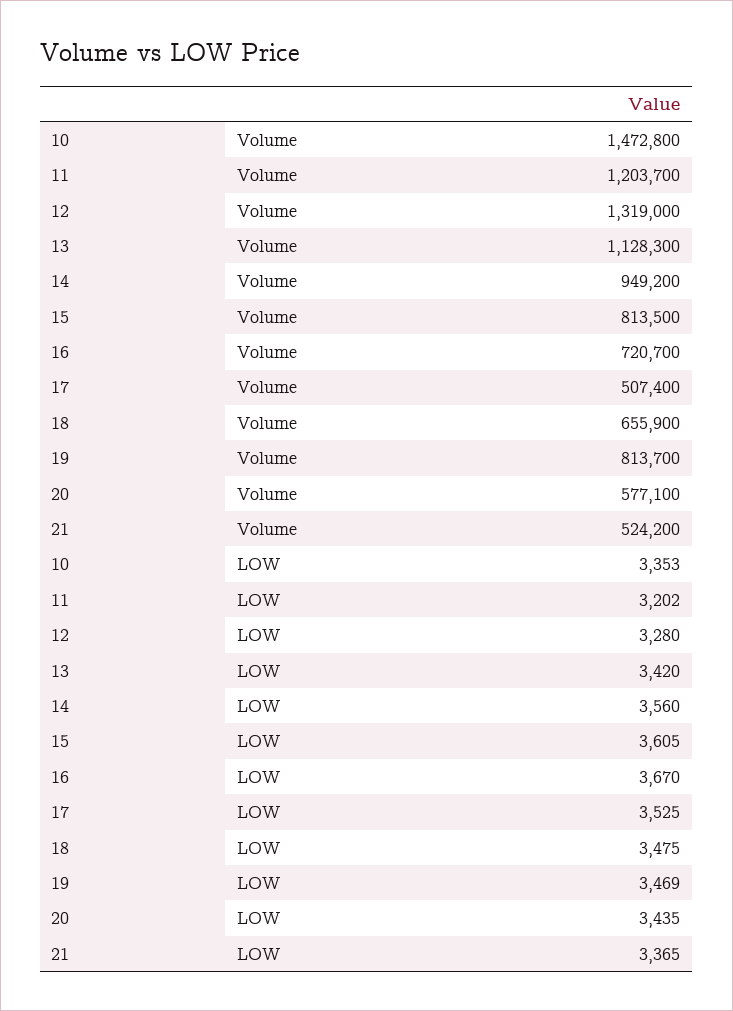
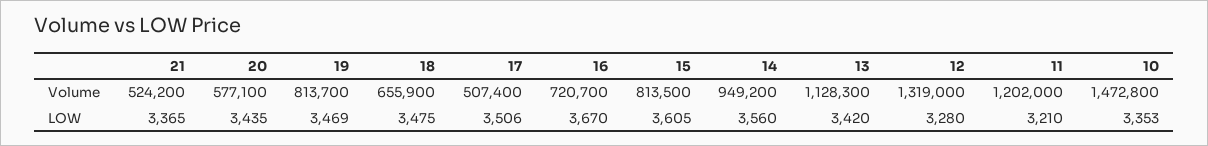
  {
    "10": {
      "Volume": 1472800,
      "LOW": 3353
    },
    "11": {
-     "Volume": 1203700,
+     "Volume": 1202000,
-     "LOW": 3202
+     "LOW": 3210
    },
    "12": {
      "Volume": 1319000,
      "LOW": 3280
    },
    "13": {
      "Volume": 1128300,
      "LOW": 3420
    },
    "14": {
      "Volume": 949200,
      "LOW": 3560
    },
    "15": {
      "Volume": 813500,
      "LOW": 3605
    },
    "16": {
      "Volume": 720700,
      "LOW": 3670
    },
    "17": {
      "Volume": 507400,
-     "LOW": 3525
+     "LOW": 3506
    },
    "18": {
      "Volume": 655900,
      "LOW": 3475
    },
    "19": {
      "Volume": 813700,
      "LOW": 3469
    },
    "20": {
      "Volume": 577100,
      "LOW": 3435
    },
    "21": {
      "Volume": 524200,
      "LOW": 3365
    }
  }

